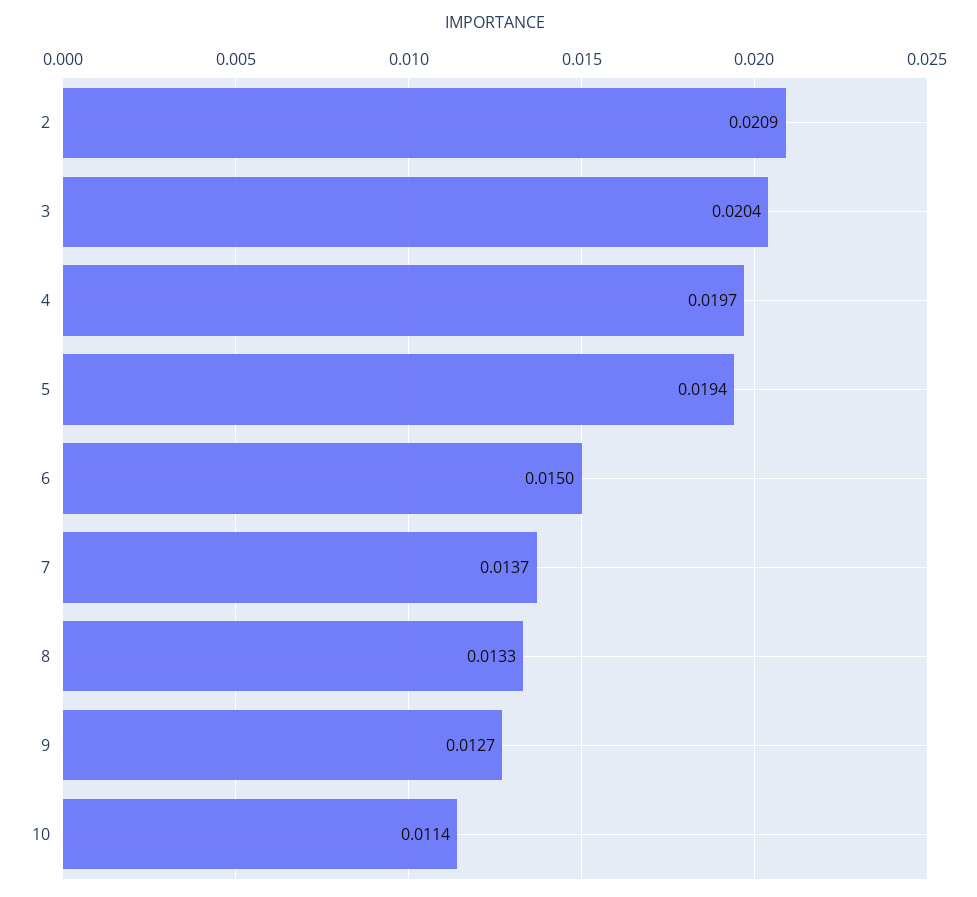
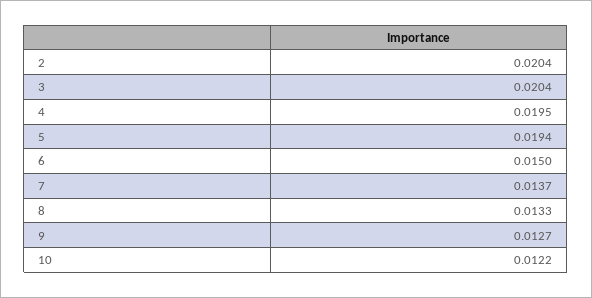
  {
-   "2": 0.0209,
+   "2": 0.0204,
    "3": 0.0204,
-   "4": 0.0197,
+   "4": 0.0195,
    "5": 0.0194,
    "6": 0.015,
    "7": 0.0137,
    "8": 0.0133,
    "9": 0.0127,
-   "10": 0.0114
+   "10": 0.0122
  }

